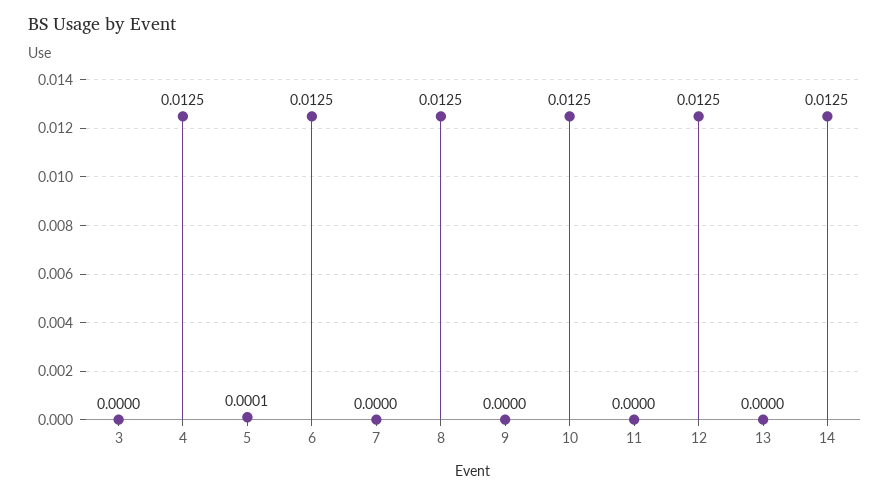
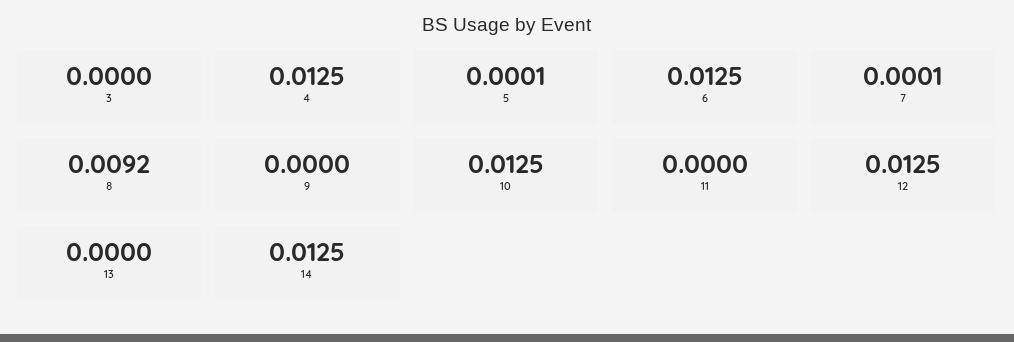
  {
    "3": 0,
    "4": 0.0125,
    "5": 0.0001,
    "6": 0.0125,
-   "7": 0,
+   "7": 0.0001,
-   "8": 0.0125,
+   "8": 0.0092,
    "9": 0,
    "10": 0.0125,
    "11": 0,
    "12": 0.0125,
    "13": 0,
    "14": 0.0125
  }

